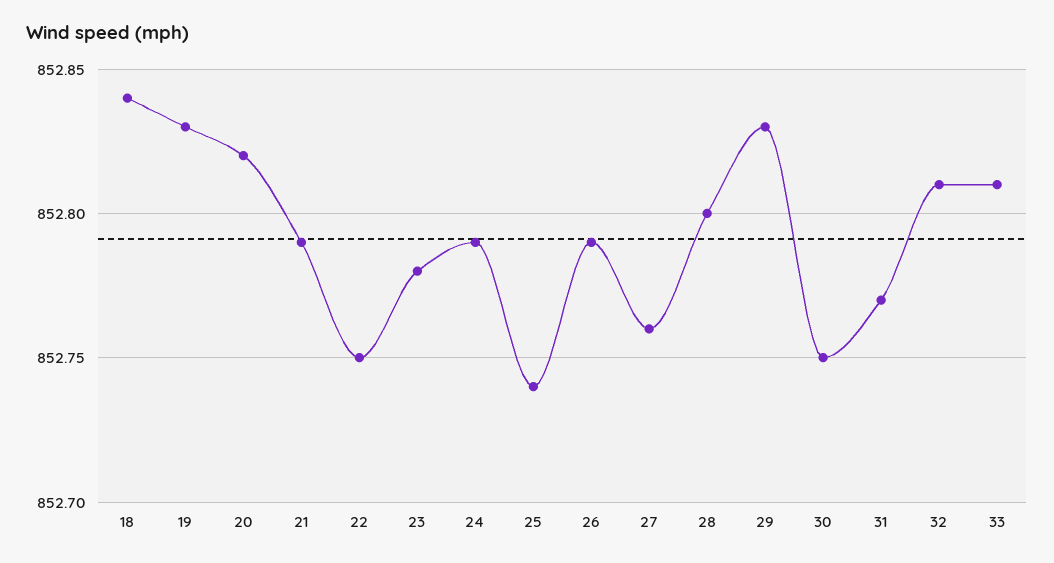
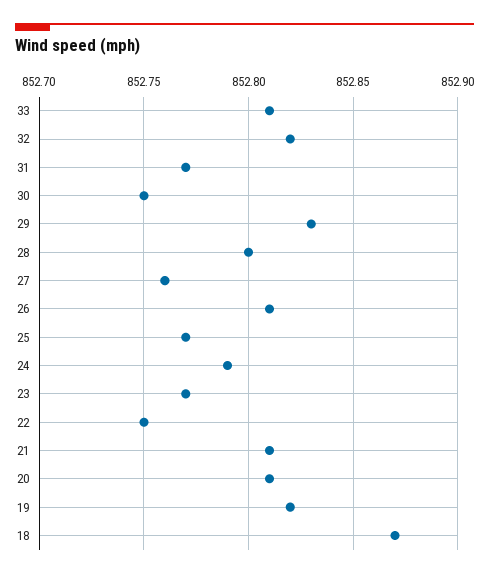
  {
-   "18": 852.84,
+   "18": 852.87,
-   "19": 852.83,
+   "19": 852.82,
-   "20": 852.82,
+   "20": 852.81,
-   "21": 852.79,
+   "21": 852.81,
    "22": 852.75,
-   "23": 852.78,
+   "23": 852.77,
    "24": 852.79,
-   "25": 852.74,
+   "25": 852.77,
-   "26": 852.79,
+   "26": 852.81,
    "27": 852.76,
    "28": 852.8,
    "29": 852.83,
    "30": 852.75,
    "31": 852.77,
-   "32": 852.81,
+   "32": 852.82,
    "33": 852.81
  }

